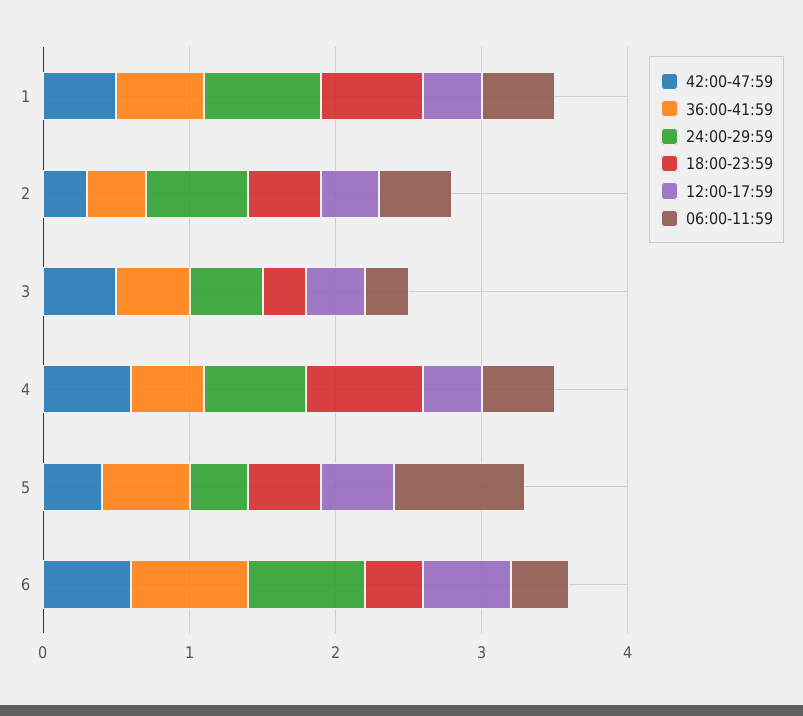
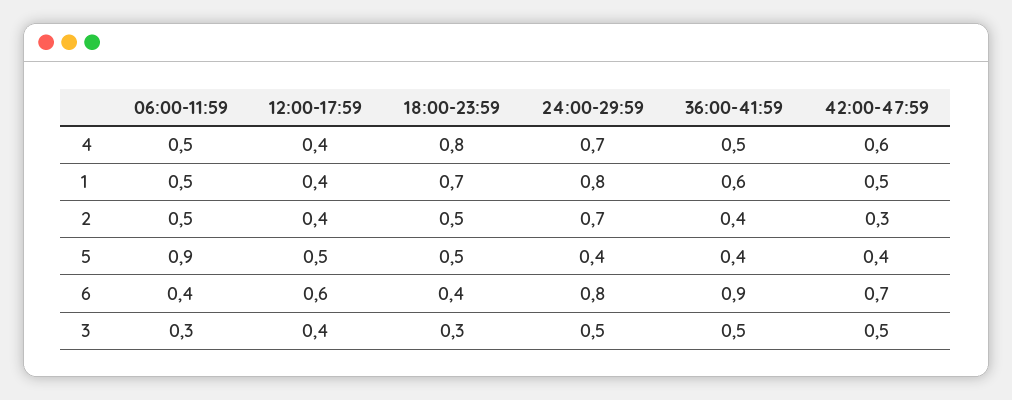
  {
    "42:00-47:59": {
      "1": 0.5,
      "2": 0.3,
      "3": 0.5,
      "4": 0.6,
      "5": 0.4,
-     "6": 0.6
+     "6": 0.7
    },
    "36:00-41:59": {
      "1": 0.6,
      "2": 0.4,
      "3": 0.5,
      "4": 0.5,
-     "5": 0.6,
+     "5": 0.4,
-     "6": 0.8
+     "6": 0.9
    },
    "24:00-29:59": {
      "1": 0.8,
      "2": 0.7,
      "3": 0.5,
      "4": 0.7,
      "5": 0.4,
      "6": 0.8
    },
    "18:00-23:59": {
      "1": 0.7,
      "2": 0.5,
      "3": 0.3,
      "4": 0.8,
      "5": 0.5,
      "6": 0.4
    },
    "12:00-17:59": {
      "1": 0.4,
      "2": 0.4,
      "3": 0.4,
      "4": 0.4,
      "5": 0.5,
      "6": 0.6
    },
    "06:00-11:59": {
      "1": 0.5,
      "2": 0.5,
      "3": 0.3,
      "4": 0.5,
      "5": 0.9,
      "6": 0.4
    }
  }

